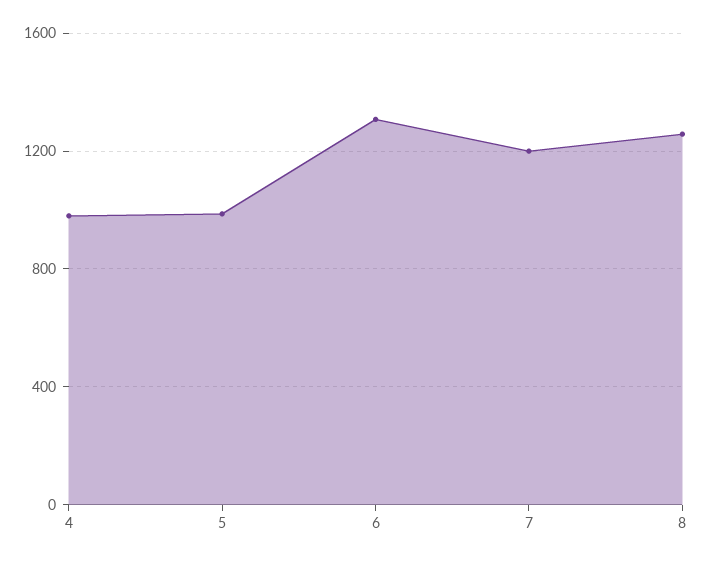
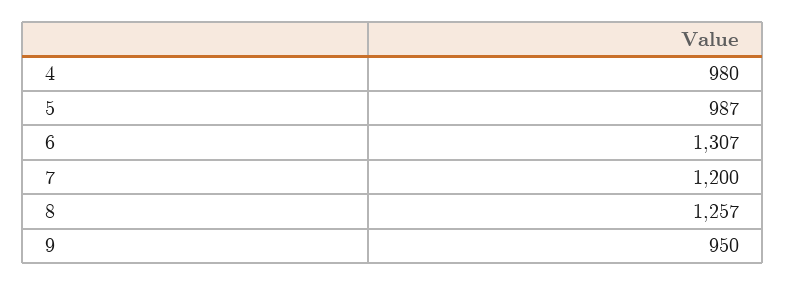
  {
    "4": 980,
    "5": 987,
    "6": 1307,
    "7": 1200,
-   "8": 1257
+   "8": 1257,
+   "9": 950
  }

